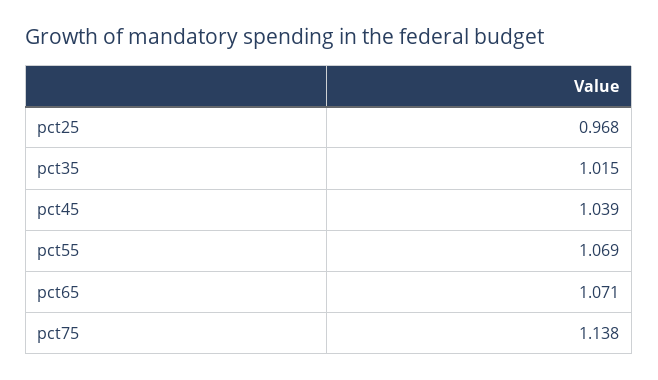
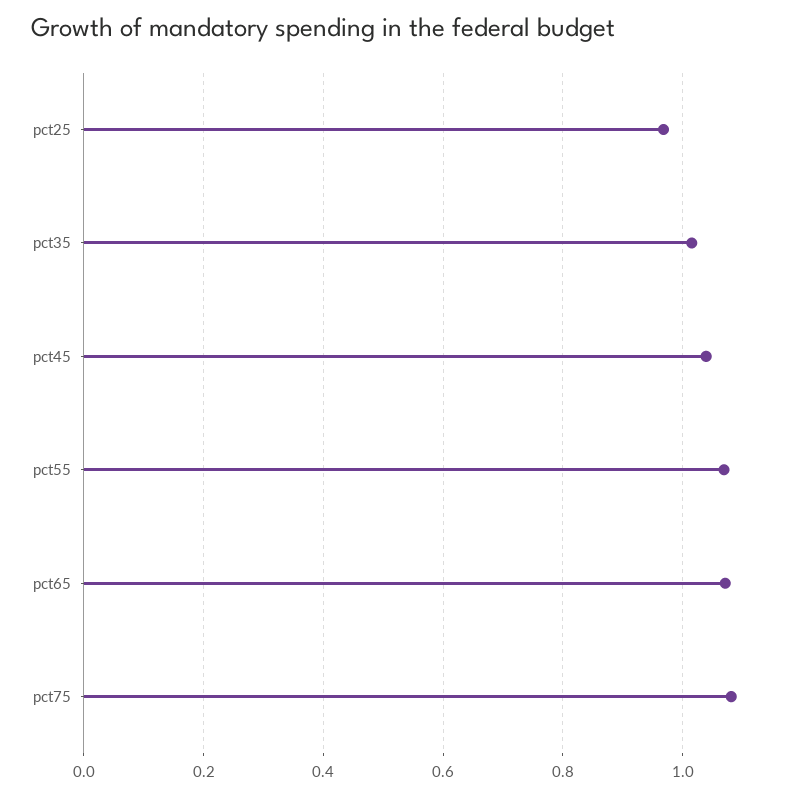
  {
    "pct25": 0.968,
    "pct35": 1.015,
    "pct45": 1.039,
    "pct55": 1.069,
    "pct65": 1.071,
-   "pct75": 1.138
+   "pct75": 1.08
  }

